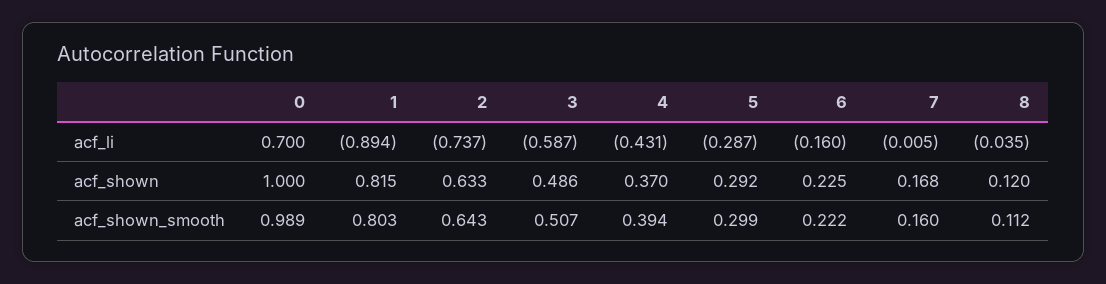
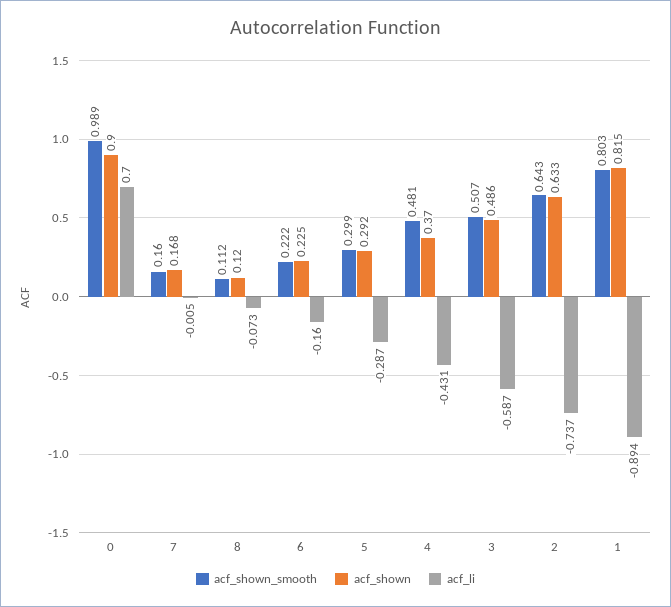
  {
    "acf_li": {
      "0": 0.7,
      "1": -0.894,
      "2": -0.737,
      "3": -0.587,
      "4": -0.431,
      "5": -0.287,
      "6": -0.16,
      "7": -0.005,
-     "8": -0.035
+     "8": -0.073
    },
    "acf_shown": {
-     "0": 1,
+     "0": 0.9,
      "1": 0.815,
      "2": 0.633,
      "3": 0.486,
      "4": 0.37,
      "5": 0.292,
      "6": 0.225,
      "7": 0.168,
      "8": 0.12
    },
    "acf_shown_smooth": {
      "0": 0.989,
      "1": 0.803,
      "2": 0.643,
      "3": 0.507,
-     "4": 0.394,
+     "4": 0.481,
      "5": 0.299,
      "6": 0.222,
      "7": 0.16,
      "8": 0.112
    }
  }

